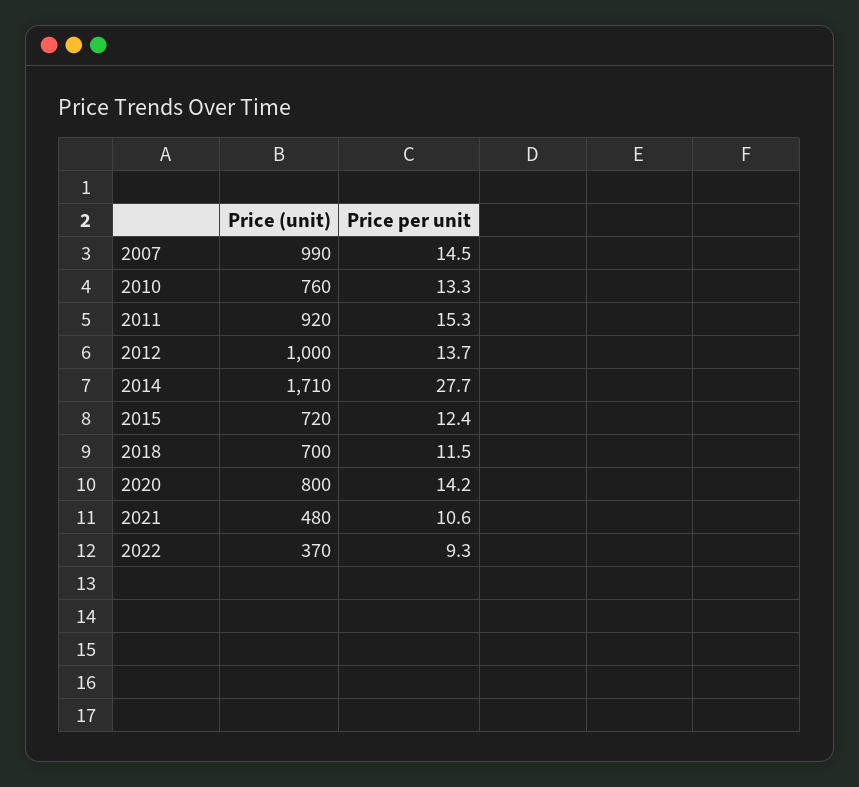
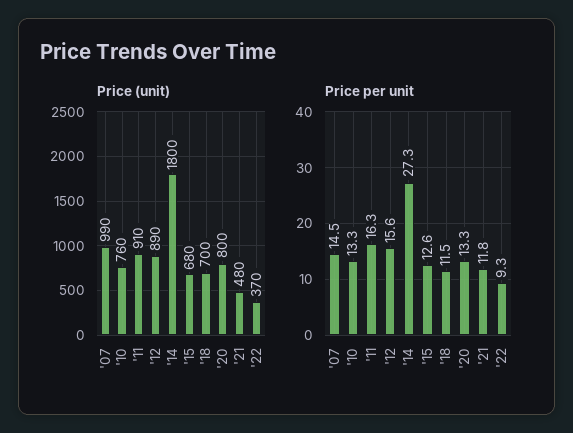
  {
    "Price (unit)": {
      "2007": 990,
      "2010": 760,
-     "2011": 920,
+     "2011": 910,
-     "2012": 1000,
+     "2012": 890,
-     "2014": 1710,
+     "2014": 1800,
-     "2015": 720,
+     "2015": 680,
      "2018": 700,
      "2020": 800,
      "2021": 480,
      "2022": 370
    },
    "Price per unit": {
      "2007": 14.5,
      "2010": 13.3,
-     "2011": 15.3,
+     "2011": 16.3,
-     "2012": 13.7,
+     "2012": 15.6,
-     "2014": 27.7,
+     "2014": 27.3,
-     "2015": 12.4,
+     "2015": 12.6,
      "2018": 11.5,
-     "2020": 14.2,
+     "2020": 13.3,
-     "2021": 10.6,
+     "2021": 11.8,
      "2022": 9.3
    }
  }

